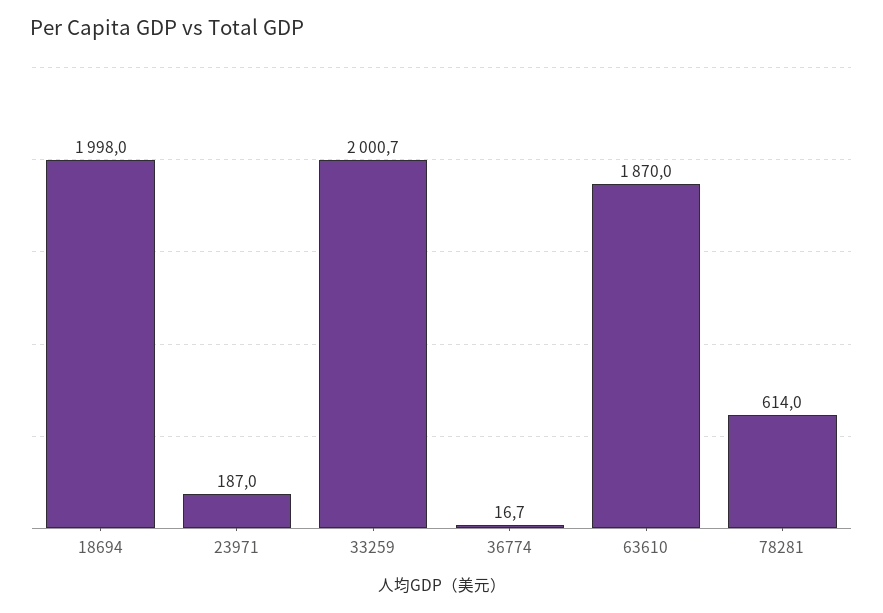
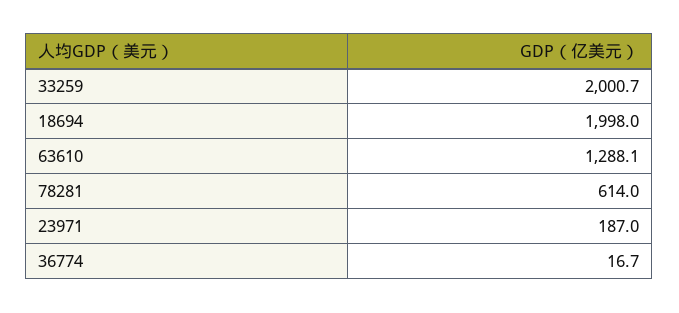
  {
    "18694": 1998,
    "23971": 187,
    "33259": 2000.7,
    "36774": 16.7,
-   "63610": 1870,
+   "63610": 1288.1,
    "78281": 614
  }

